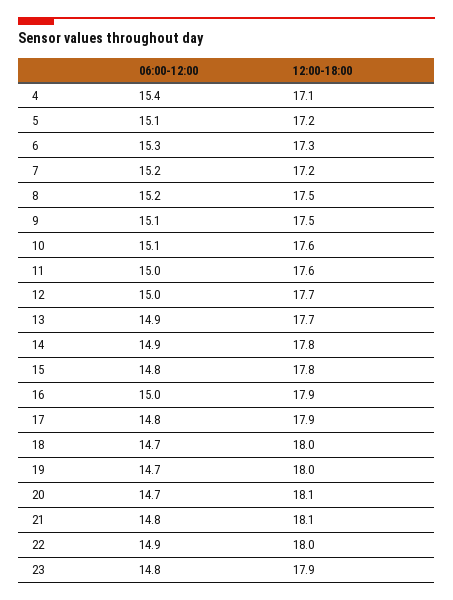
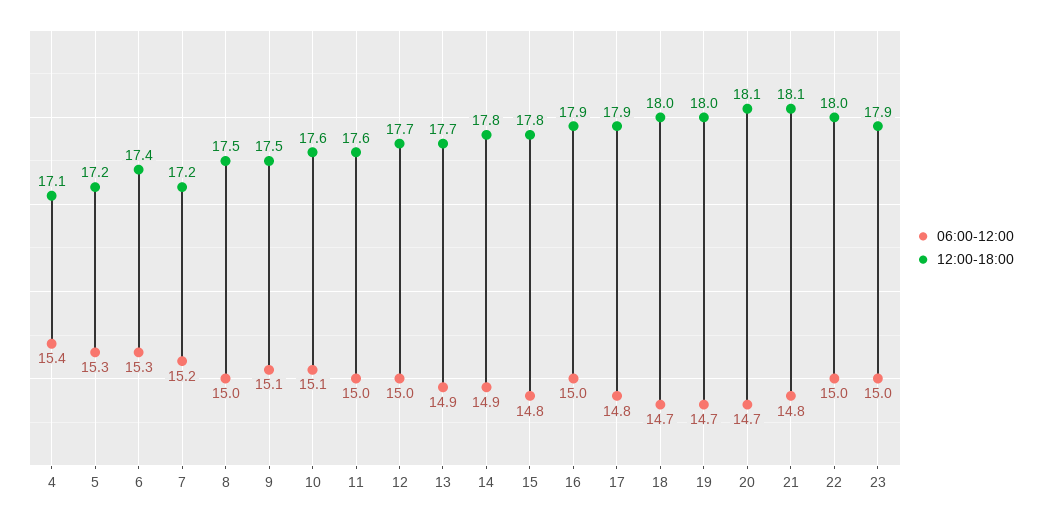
  {
    "06:00-12:00": {
      "4": 15.4,
-     "5": 15.1,
+     "5": 15.3,
      "6": 15.3,
      "7": 15.2,
-     "8": 15.2,
+     "8": 15,
      "9": 15.1,
      "10": 15.1,
      "11": 15,
      "12": 15,
      "13": 14.9,
      "14": 14.9,
      "15": 14.8,
      "16": 15,
      "17": 14.8,
      "18": 14.7,
      "19": 14.7,
      "20": 14.7,
      "21": 14.8,
-     "22": 14.9,
+     "22": 15,
-     "23": 14.8
+     "23": 15
    },
    "12:00-18:00": {
      "4": 17.1,
      "5": 17.2,
-     "6": 17.3,
+     "6": 17.4,
      "7": 17.2,
      "8": 17.5,
      "9": 17.5,
      "10": 17.6,
      "11": 17.6,
      "12": 17.7,
      "13": 17.7,
      "14": 17.8,
      "15": 17.8,
      "16": 17.9,
      "17": 17.9,
      "18": 18,
      "19": 18,
      "20": 18.1,
      "21": 18.1,
      "22": 18,
      "23": 17.9
    }
  }

